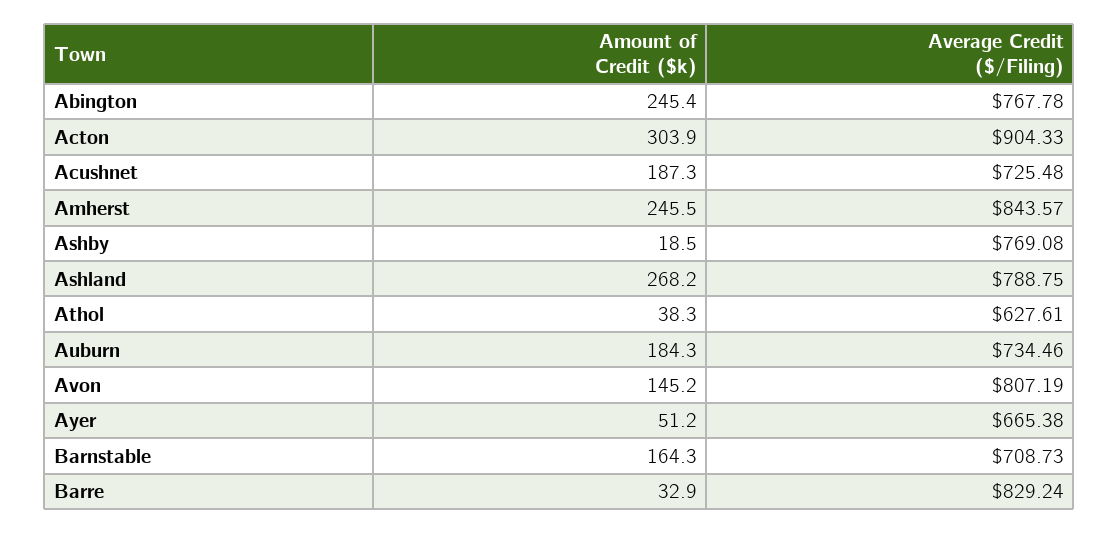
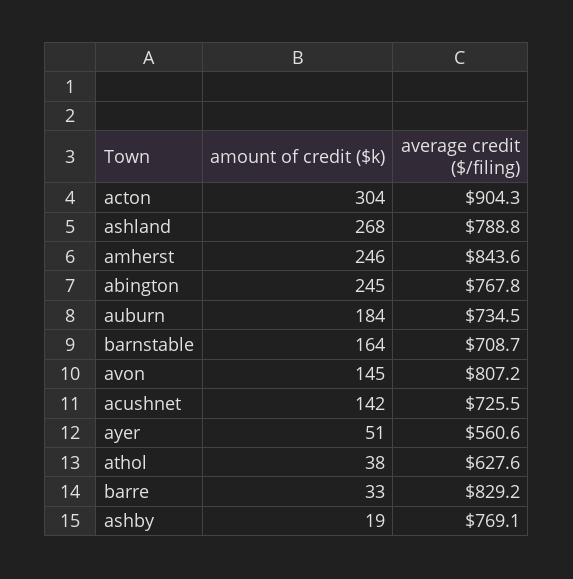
  {
    "Amount of Credit ($k)": {
      "Abington": 245.4,
      "Acton": 303.9,
-     "Acushnet": 187.3,
+     "Acushnet": 142,
      "Amherst": 245.5,
      "Ashby": 18.5,
      "Ashland": 268.2,
      "Athol": 38.3,
      "Auburn": 184.3,
      "Avon": 145.2,
      "Ayer": 51.2,
      "Barnstable": 164.3,
      "Barre": 32.9
    },
    "Average Credit ($/Filing)": {
      "Abington": 767.78,
      "Acton": 904.33,
      "Acushnet": 725.48,
      "Amherst": 843.57,
      "Ashby": 769.08,
      "Ashland": 788.75,
      "Athol": 627.61,
      "Auburn": 734.46,
      "Avon": 807.19,
-     "Ayer": 665.38,
+     "Ayer": 560.6,
      "Barnstable": 708.73,
      "Barre": 829.24
    }
  }

